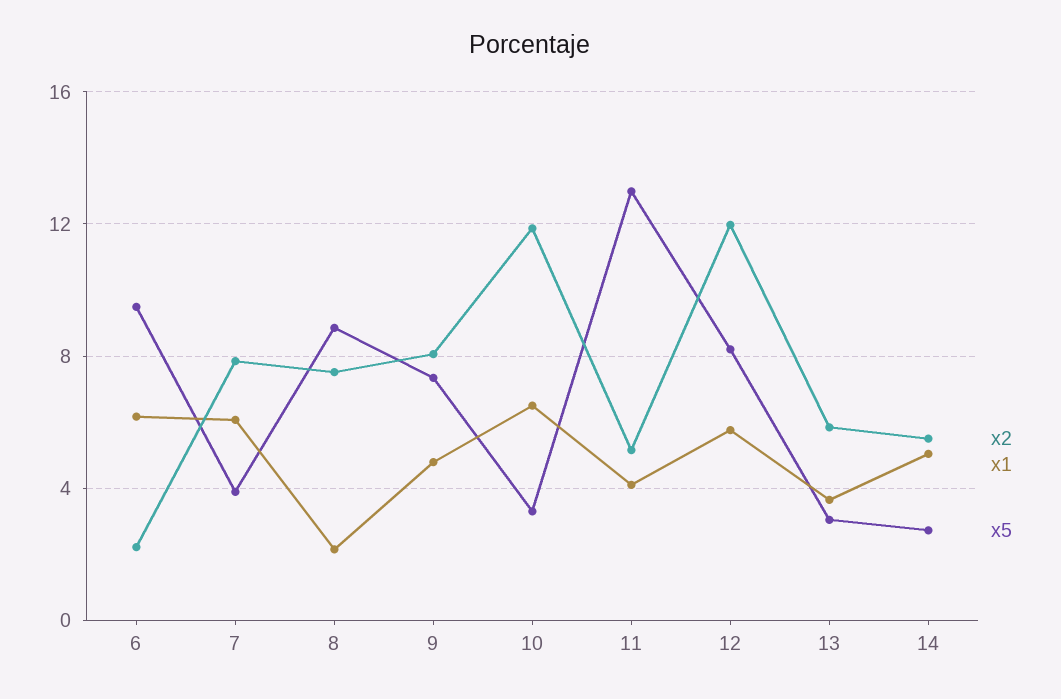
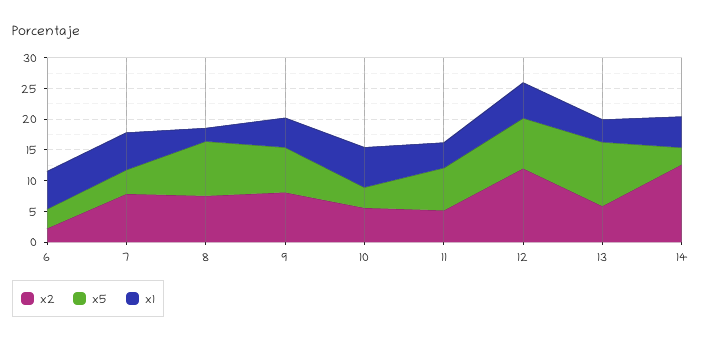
  {
    "x2": {
      "6": 2,
      "7": 8,
      "8": 7.5,
      "9": 8,
-     "10": 12,
+     "10": 5,
      "11": 5,
      "12": 12,
      "13": 6,
-     "14": 5.5
+     "14": 12.5
    },
    "x1": {
      "6": 6,
      "7": 6,
      "8": 2,
      "9": 5,
      "10": 6.5,
      "11": 4,
      "12": 6,
      "13": 3.5,
      "14": 5
    },
    "x5": {
-     "6": 9.5,
+     "6": 2.5,
      "7": 4,
      "8": 9,
      "9": 7.5,
      "10": 3.5,
-     "11": 13,
+     "11": 7.5,
      "12": 8,
-     "13": 3,
+     "13": 10,
      "14": 2.5
    }
  }

